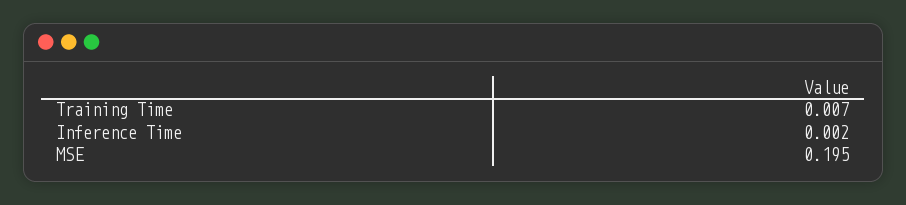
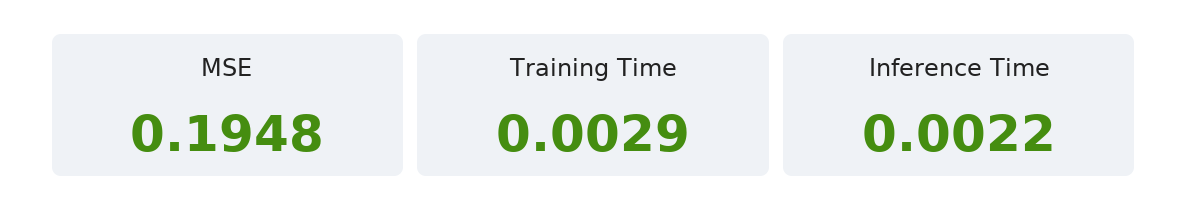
  {
-   "Training Time": 0.007,
+   "Training Time": 0.0029,
    "Inference Time": 0.0022,
    "MSE": 0.1948
  }

